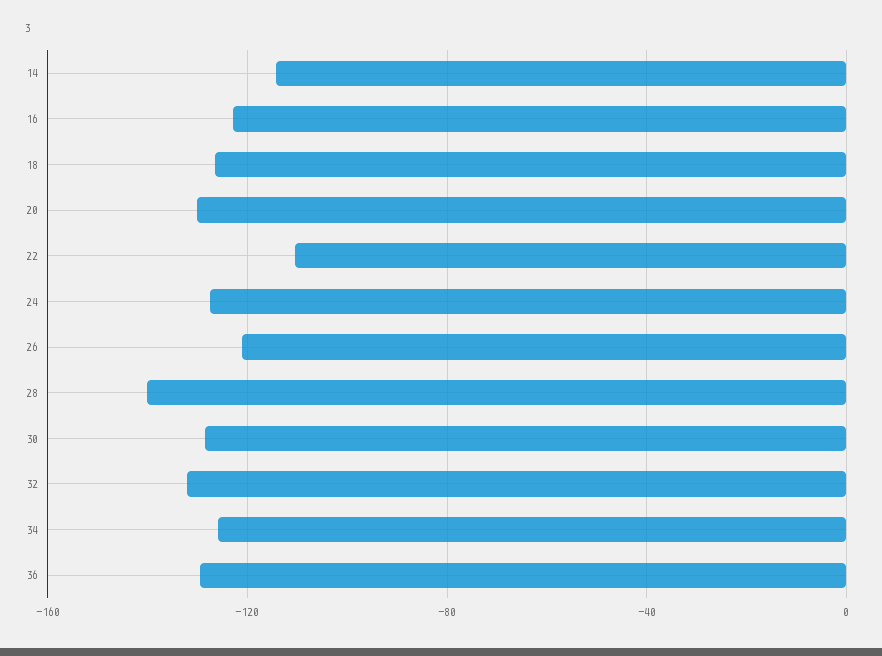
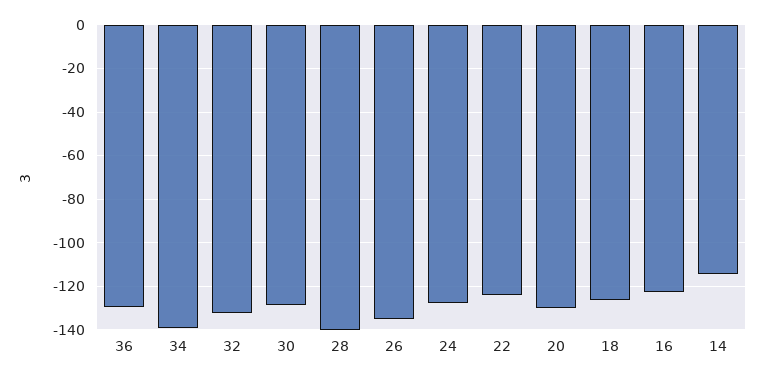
  {
    "14": -115,
    "16": -125,
    "18": -125,
    "20": -130,
-   "22": -110,
+   "22": -125,
    "24": -130,
-   "26": -120,
+   "26": -135,
    "28": -140,
    "30": -130,
    "32": -130,
-   "34": -125,
+   "34": -140,
    "36": -130
  }

